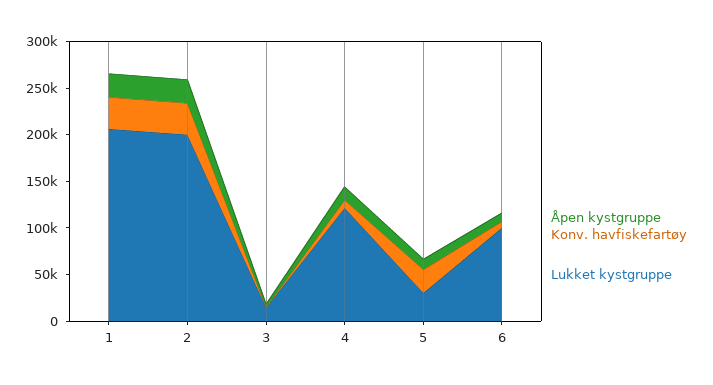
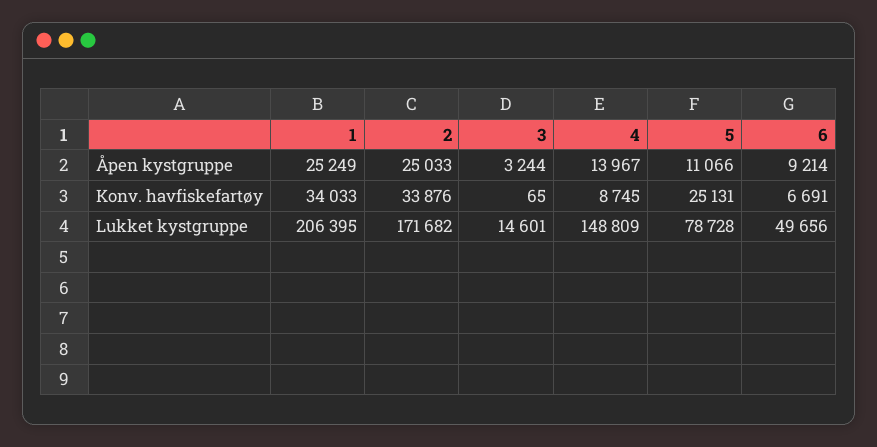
  {
    "Åpen kystgruppe": {
      "1": 25249,
      "2": 25033,
      "3": 3244,
      "4": 13967,
      "5": 11066,
      "6": 9214
    },
    "Konv. havfiskefartøy": {
      "1": 34033,
      "2": 33876,
      "3": 65,
      "4": 8745,
      "5": 25131,
      "6": 6691
    },
    "Lukket kystgruppe": {
      "1": 206395,
-     "2": 200000,
+     "2": 171682,
      "3": 14601,
-     "4": 120000,
+     "4": 148809,
-     "5": 30000,
+     "5": 78728,
-     "6": 100000
+     "6": 49656
    }
  }

